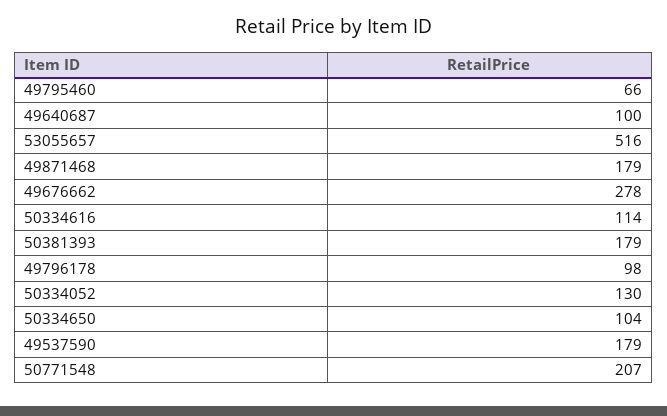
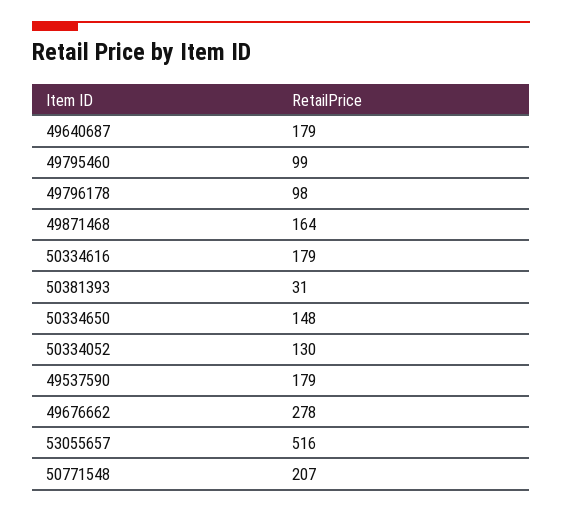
  {
-   "49795460": 66,
+   "49795460": 99,
-   "49640687": 100,
+   "49640687": 179,
    "53055657": 516,
-   "49871468": 179,
+   "49871468": 164,
    "49676662": 278,
-   "50334616": 114,
+   "50334616": 179,
-   "50381393": 179,
+   "50381393": 31,
    "49796178": 98,
    "50334052": 130,
-   "50334650": 104,
+   "50334650": 148,
    "49537590": 179,
    "50771548": 207
  }

